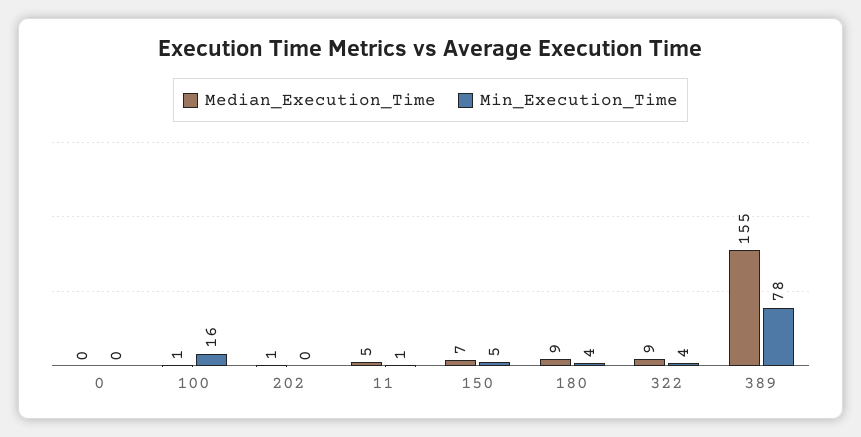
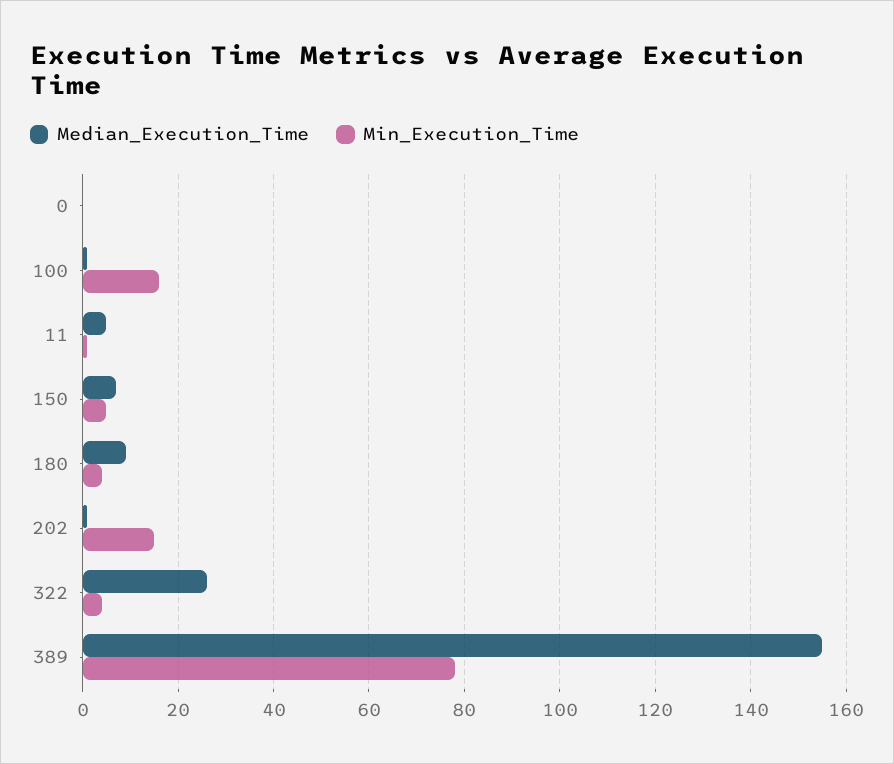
  {
    "Median_Execution_Time": {
      "0": 0,
      "100": 1,
      "202": 1,
      "11": 5,
      "150": 7,
      "180": 9,
-     "322": 9,
+     "322": 25,
      "389": 155
    },
    "Min_Execution_Time": {
      "0": 0,
      "100": 16,
-     "202": 0,
+     "202": 15,
      "11": 1,
      "150": 5,
      "180": 4,
      "322": 4,
      "389": 78
    }
  }

